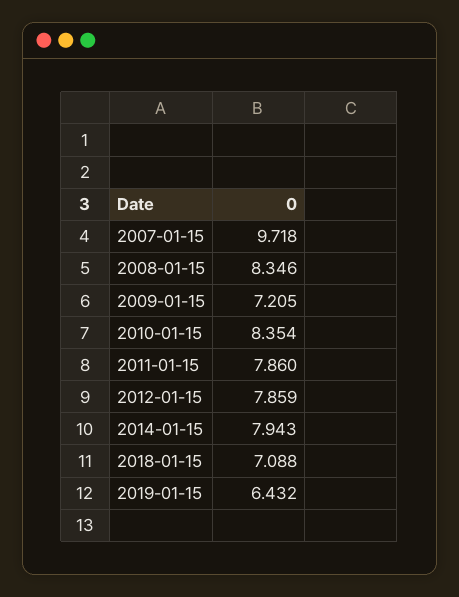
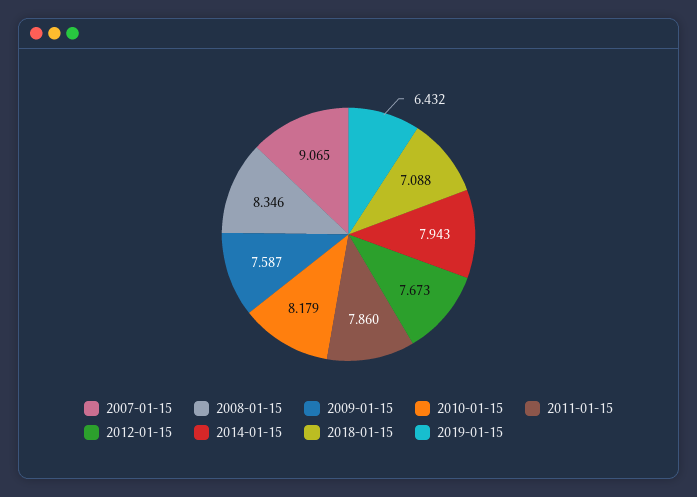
  {
-   "2007-01-15": 9.718,
+   "2007-01-15": 9.065,
    "2008-01-15": 8.346,
-   "2009-01-15": 7.205,
+   "2009-01-15": 7.587,
-   "2010-01-15": 8.354,
+   "2010-01-15": 8.179,
    "2011-01-15": 7.86,
-   "2012-01-15": 7.859,
+   "2012-01-15": 7.673,
    "2014-01-15": 7.943,
    "2018-01-15": 7.088,
    "2019-01-15": 6.432
  }

